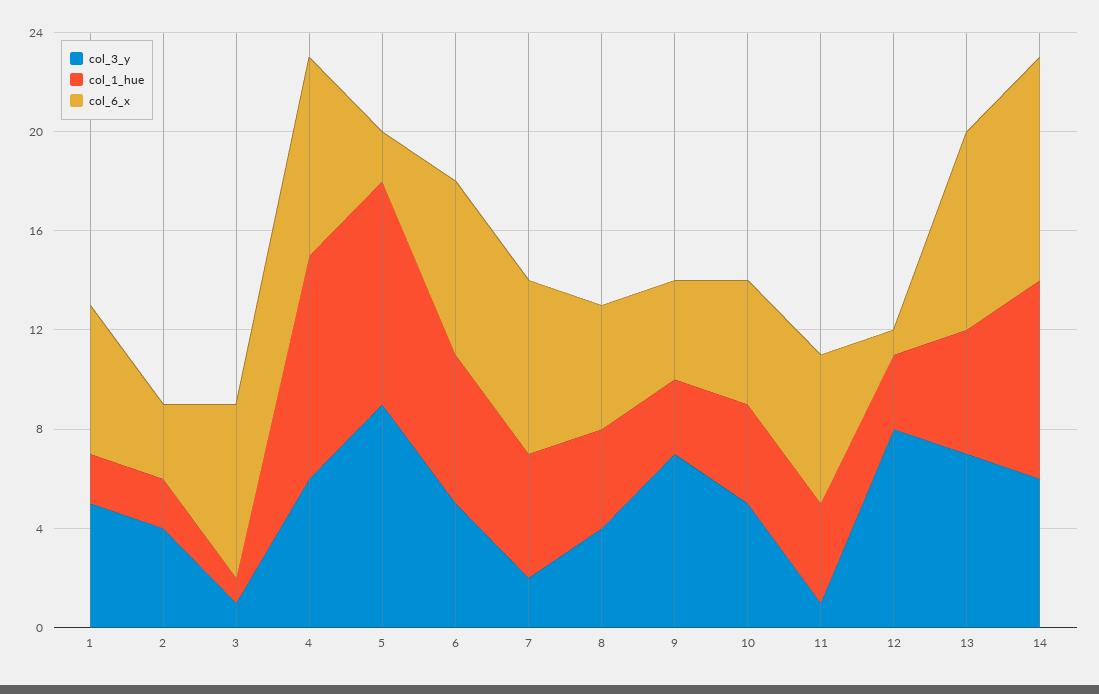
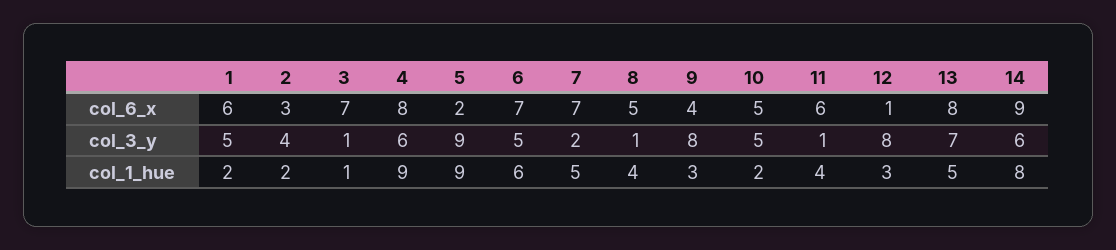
  {
    "col_3_y": {
      "1": 5,
      "2": 4,
      "3": 1,
      "4": 6,
      "5": 9,
      "6": 5,
      "7": 2,
-     "8": 4,
+     "8": 1,
-     "9": 7,
+     "9": 8,
      "10": 5,
      "11": 1,
      "12": 8,
      "13": 7,
      "14": 6
    },
    "col_1_hue": {
      "1": 2,
      "2": 2,
      "3": 1,
      "4": 9,
      "5": 9,
      "6": 6,
      "7": 5,
      "8": 4,
      "9": 3,
-     "10": 4,
+     "10": 2,
      "11": 4,
      "12": 3,
      "13": 5,
      "14": 8
    },
    "col_6_x": {
      "1": 6,
      "2": 3,
      "3": 7,
      "4": 8,
      "5": 2,
      "6": 7,
      "7": 7,
      "8": 5,
      "9": 4,
      "10": 5,
      "11": 6,
      "12": 1,
      "13": 8,
      "14": 9
    }
  }

